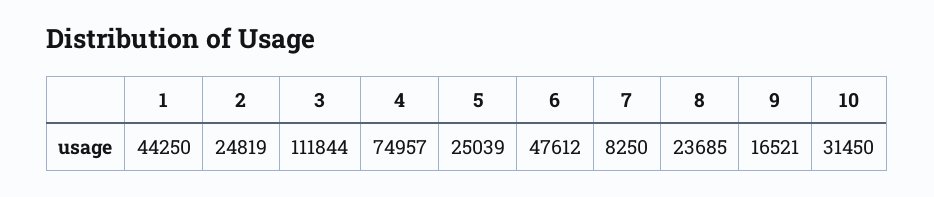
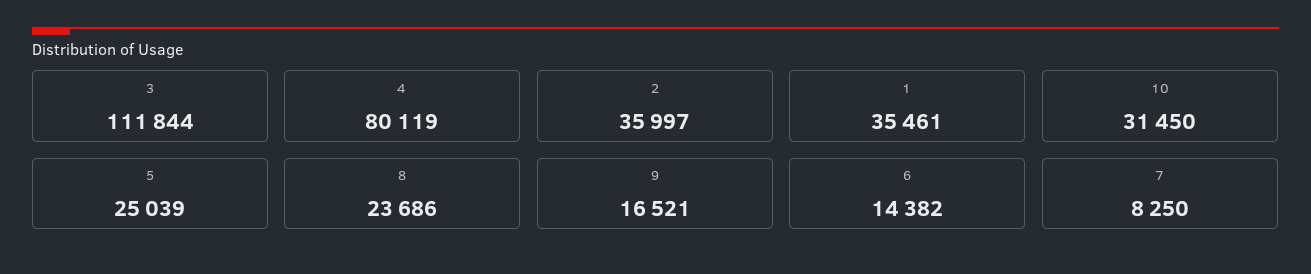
  {
-   "1": 44250,
+   "1": 35461,
-   "2": 24819,
+   "2": 35997,
    "3": 111844,
-   "4": 74957,
+   "4": 80119,
    "5": 25039,
-   "6": 47612,
+   "6": 14382,
    "7": 8250,
-   "8": 23685,
+   "8": 23686,
    "9": 16521,
    "10": 31450
  }

